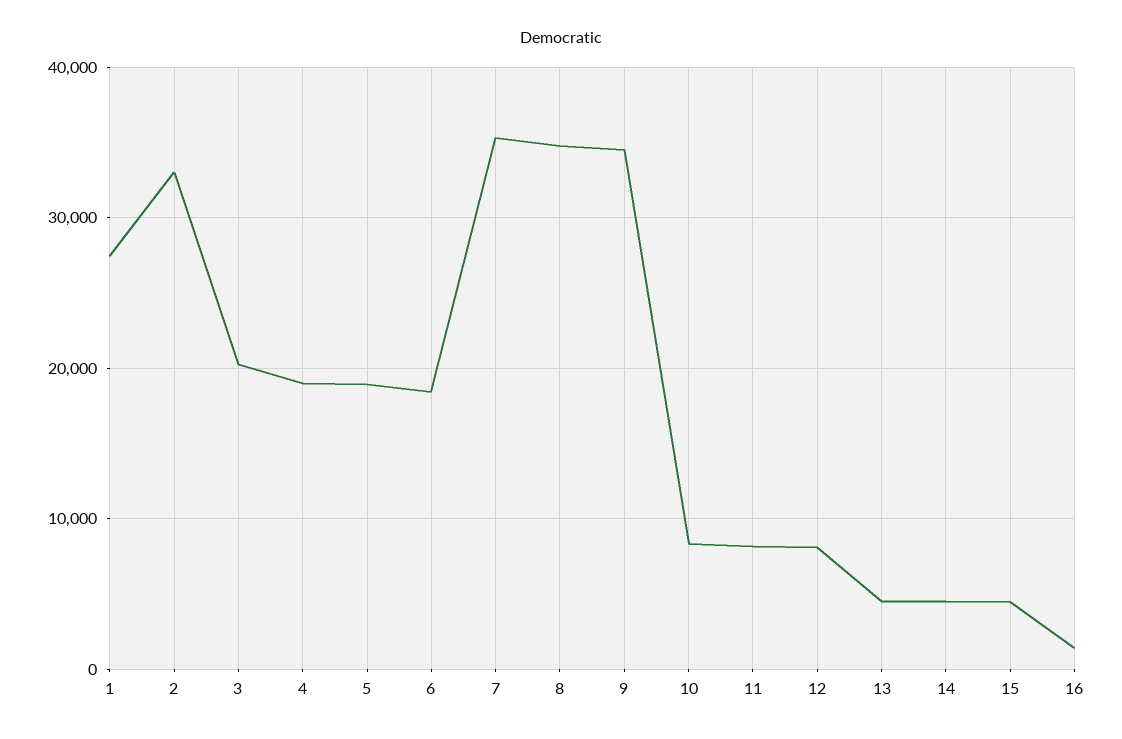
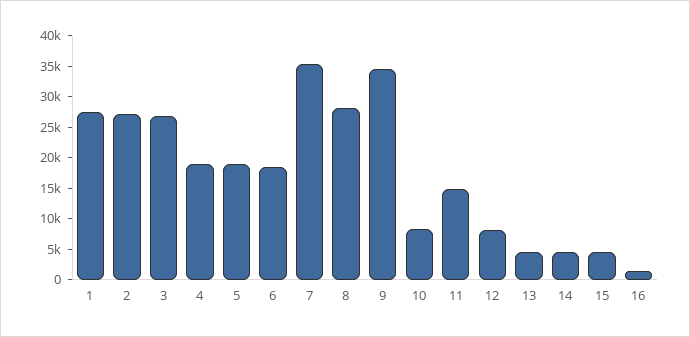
  {
    "1": 27000,
-   "2": 33000,
+   "2": 27500,
-   "3": 20000,
+   "3": 27500,
    "4": 19000,
    "5": 19000,
    "6": 18000,
    "7": 35000,
-   "8": 35000,
+   "8": 27500,
    "9": 35000,
    "10": 8000,
-   "11": 8000,
+   "11": 15000,
    "12": 8000,
    "13": 5000,
    "14": 5000,
    "15": 5000,
    "16": 1000
  }

